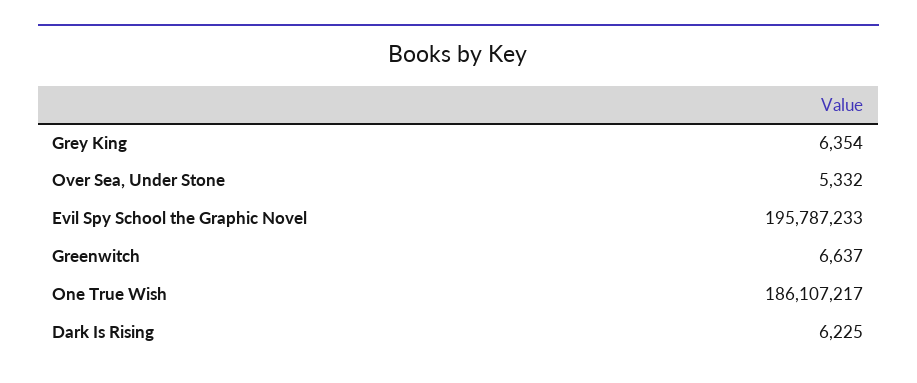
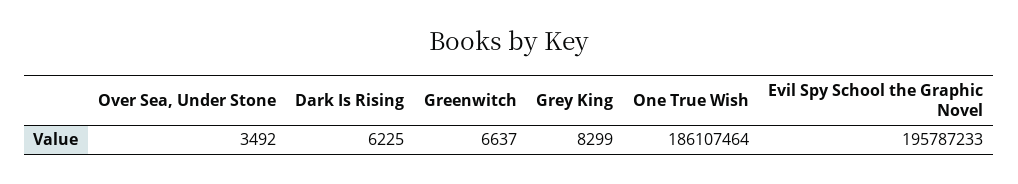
  {
-   "Grey King": 6354,
+   "Grey King": 8299,
-   "Over Sea, Under Stone": 5332,
+   "Over Sea, Under Stone": 3492,
    "Evil Spy School the Graphic Novel": 195787233,
    "Greenwitch": 6637,
-   "One True Wish": 186107217,
+   "One True Wish": 186107464,
    "Dark Is Rising": 6225
  }

